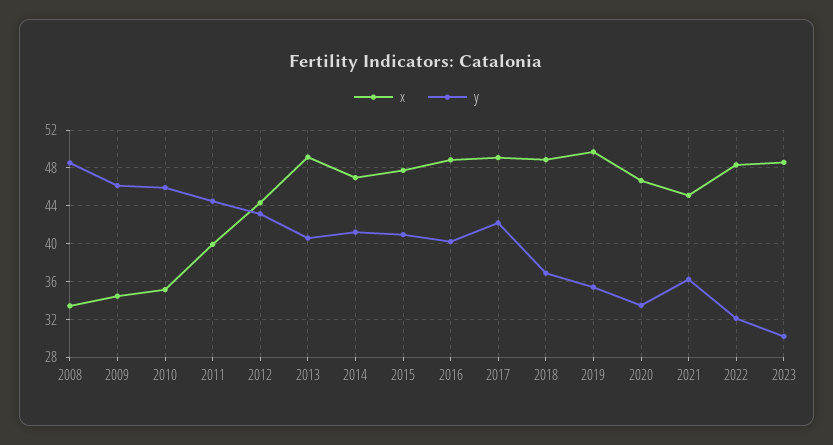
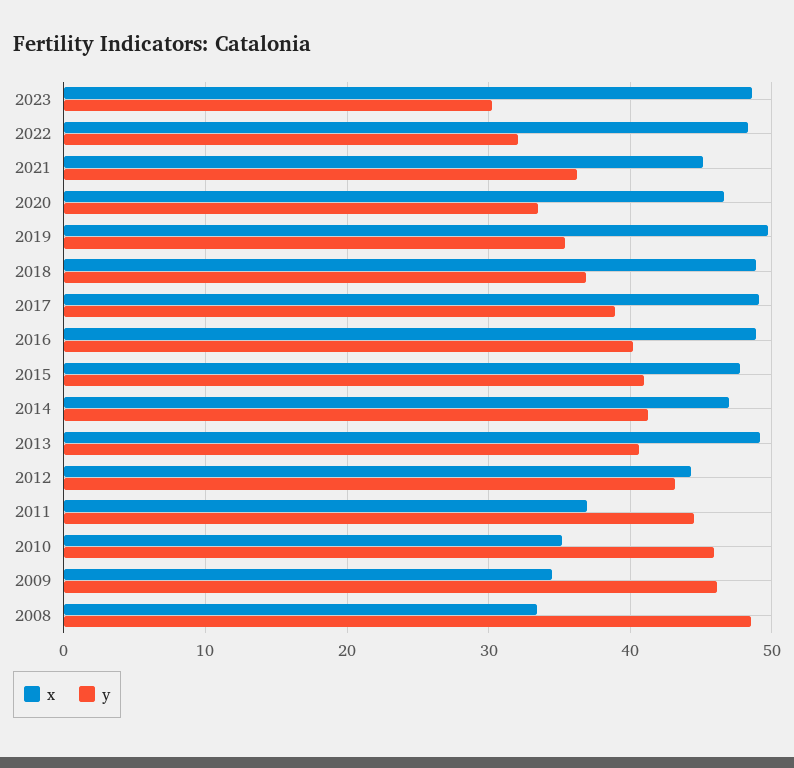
  {
    "x": {
      "2008": 33,
      "2009": 34,
      "2010": 35,
-     "2011": 40,
+     "2011": 37,
      "2012": 44,
      "2013": 49,
      "2014": 47,
      "2015": 48,
      "2016": 49,
      "2017": 49,
      "2018": 49,
      "2019": 50,
      "2020": 47,
      "2021": 45,
      "2022": 48,
      "2023": 49
    },
    "y": {
      "2008": 49,
      "2009": 46,
      "2010": 46,
      "2011": 44,
      "2012": 43,
      "2013": 41,
      "2014": 41,
      "2015": 41,
      "2016": 40,
-     "2017": 42,
+     "2017": 39,
      "2018": 37,
      "2019": 35,
      "2020": 33,
      "2021": 36,
      "2022": 32,
      "2023": 30
    }
  }

